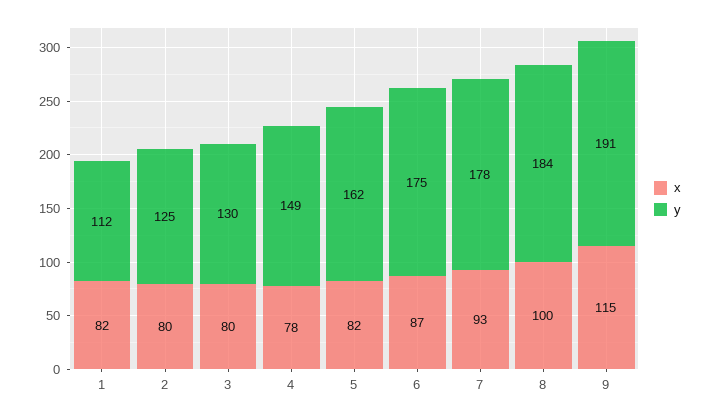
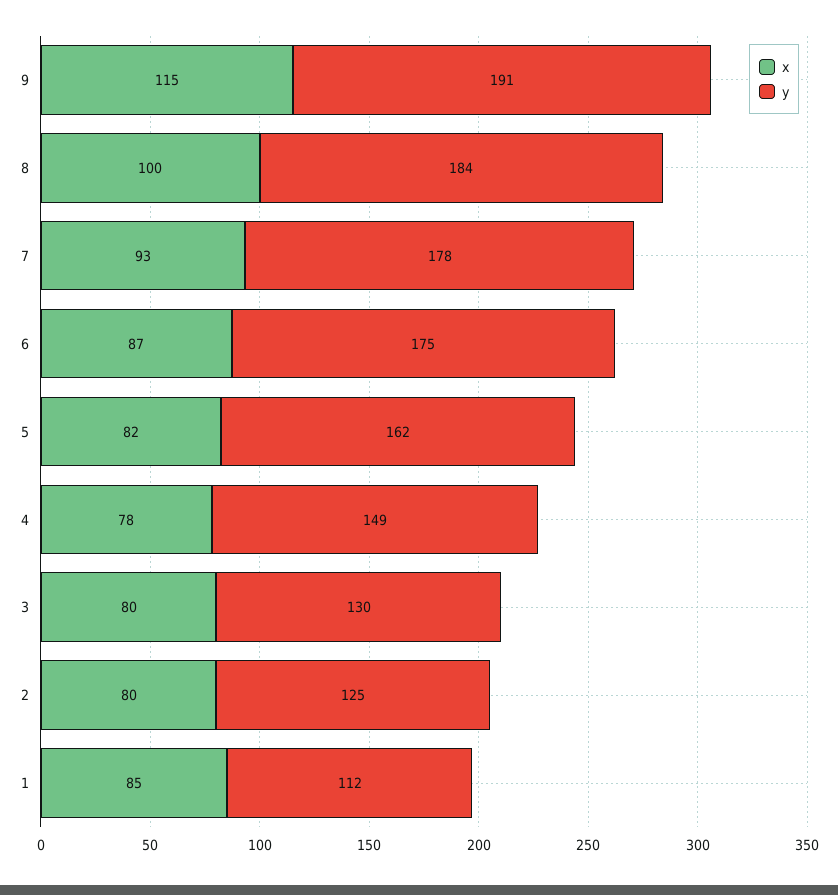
  {
    "x": {
-     "1": 82,
+     "1": 85,
      "2": 80,
      "3": 80,
      "4": 78,
      "5": 82,
      "6": 87,
      "7": 93,
      "8": 100,
      "9": 115
    },
    "y": {
      "1": 112,
      "2": 125,
      "3": 130,
      "4": 149,
      "5": 162,
      "6": 175,
      "7": 178,
      "8": 184,
      "9": 191
    }
  }

